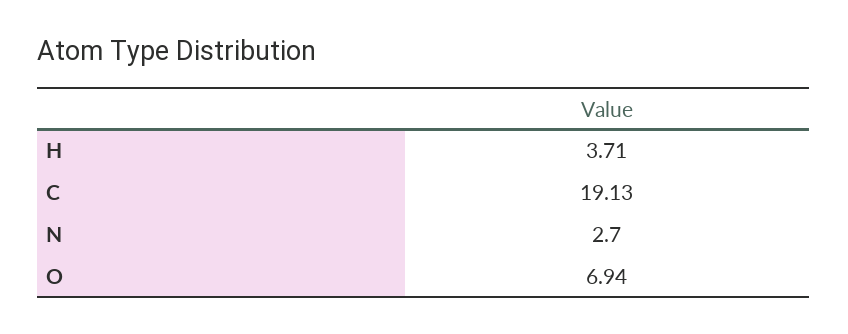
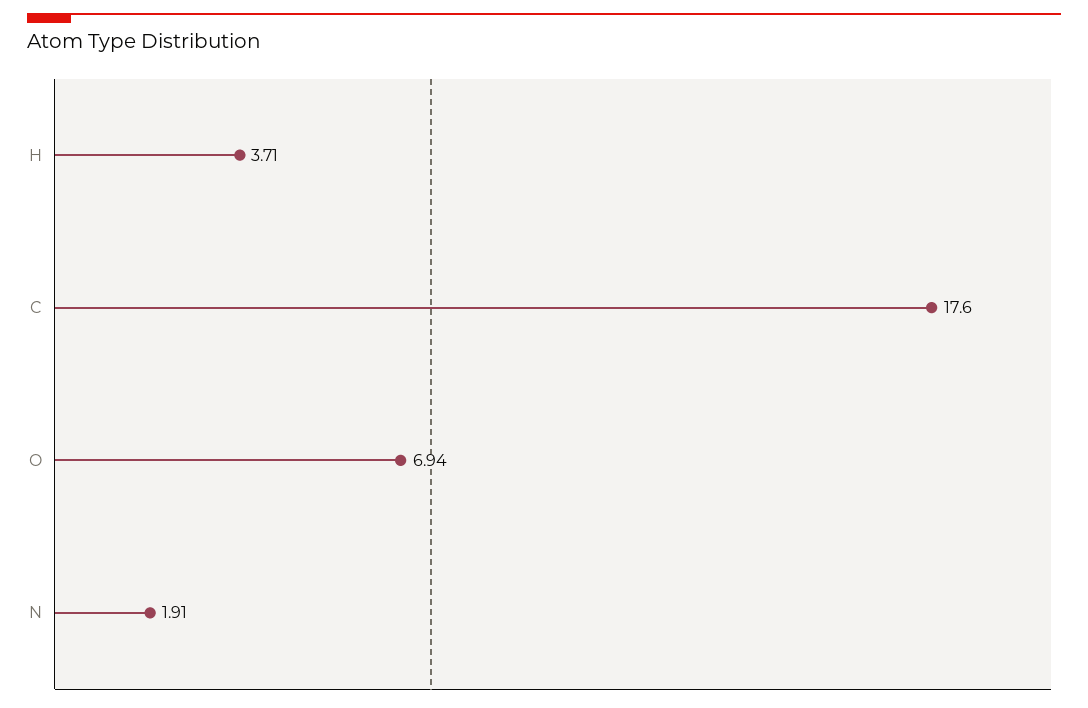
  {
    "H": 3.71,
-   "C": 19.13,
+   "C": 17.6,
-   "N": 2.7,
+   "N": 1.91,
    "O": 6.94
  }

